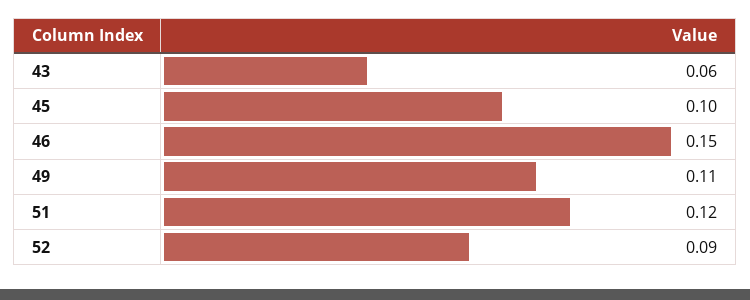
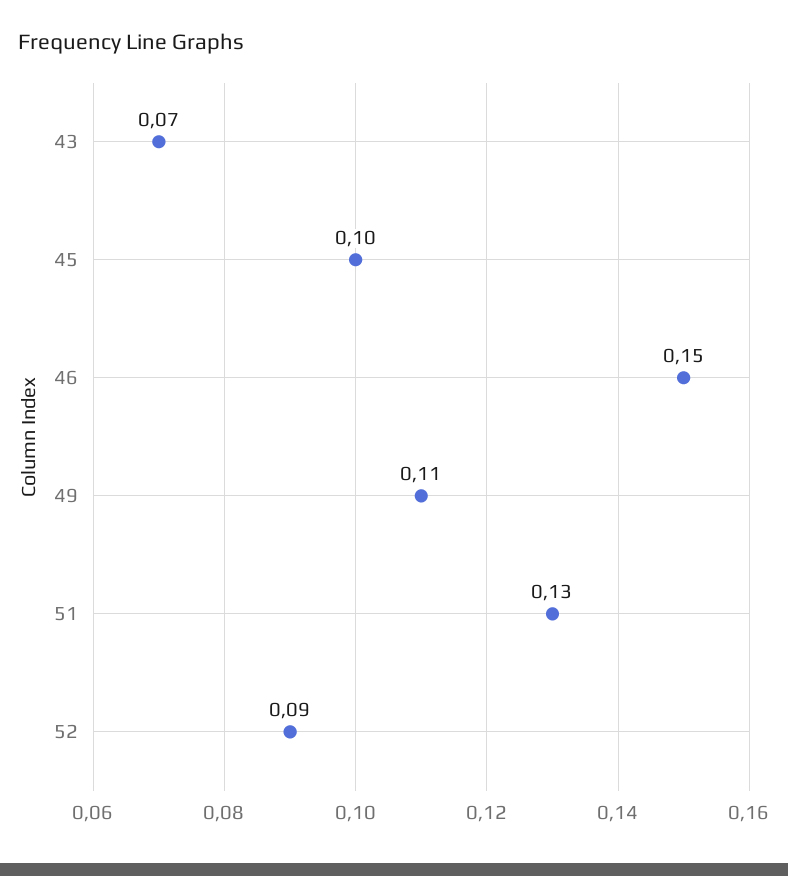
  {
-   "43": 0.06,
+   "43": 0.07,
    "45": 0.1,
    "46": 0.15,
    "49": 0.11,
-   "51": 0.12,
+   "51": 0.13,
    "52": 0.09
  }

